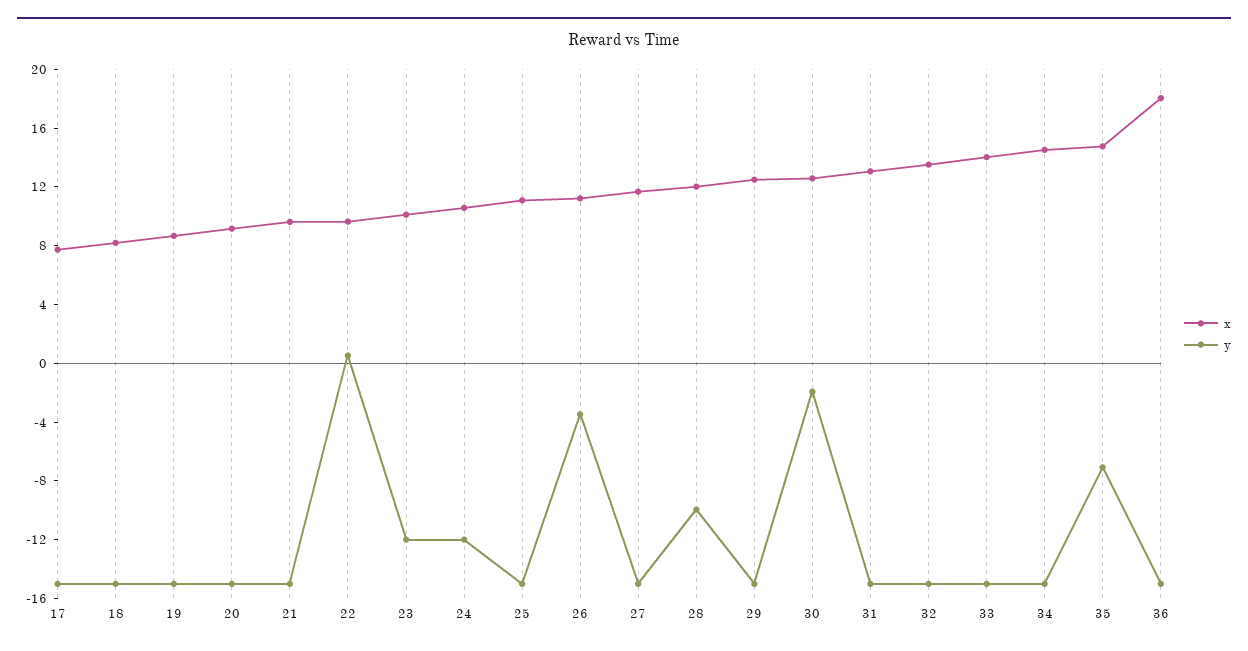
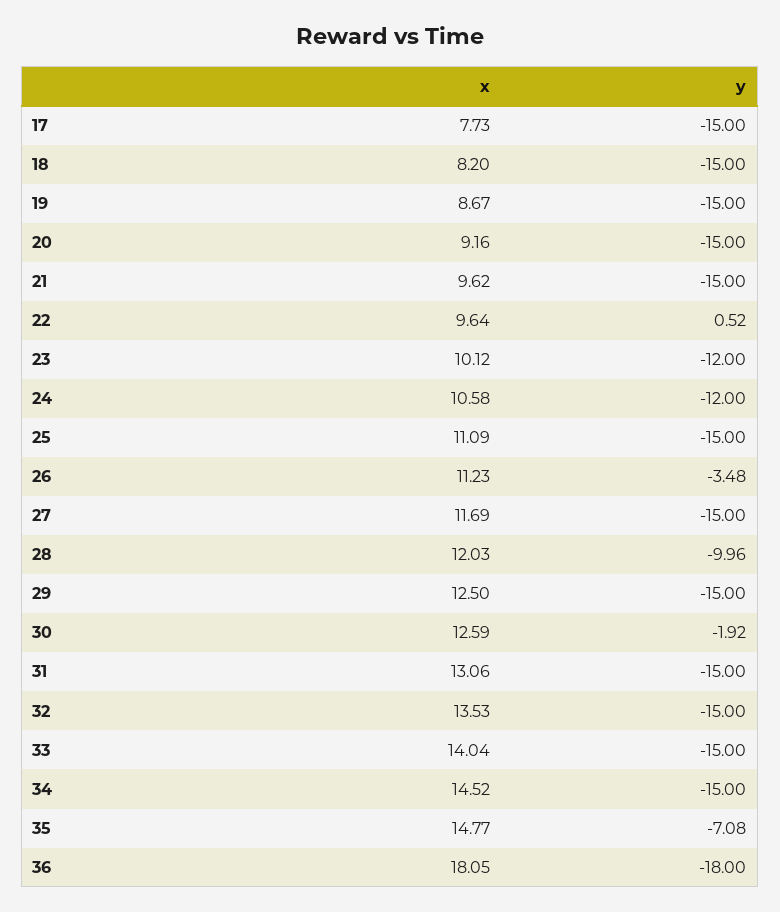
  {
    "x": {
      "17": 7.73,
      "18": 8.2,
      "19": 8.67,
      "20": 9.16,
      "21": 9.62,
      "22": 9.64,
      "23": 10.12,
      "24": 10.58,
      "25": 11.09,
      "26": 11.23,
      "27": 11.69,
      "28": 12.03,
      "29": 12.5,
      "30": 12.59,
      "31": 13.06,
      "32": 13.53,
      "33": 14.04,
      "34": 14.52,
      "35": 14.77,
      "36": 18.05
    },
    "y": {
      "17": -15,
      "18": -15,
      "19": -15,
      "20": -15,
      "21": -15,
      "22": 0.52,
      "23": -12,
      "24": -12,
      "25": -15,
      "26": -3.48,
      "27": -15,
      "28": -9.96,
      "29": -15,
      "30": -1.92,
      "31": -15,
      "32": -15,
      "33": -15,
      "34": -15,
      "35": -7.08,
-     "36": -15
+     "36": -18
    }
  }

